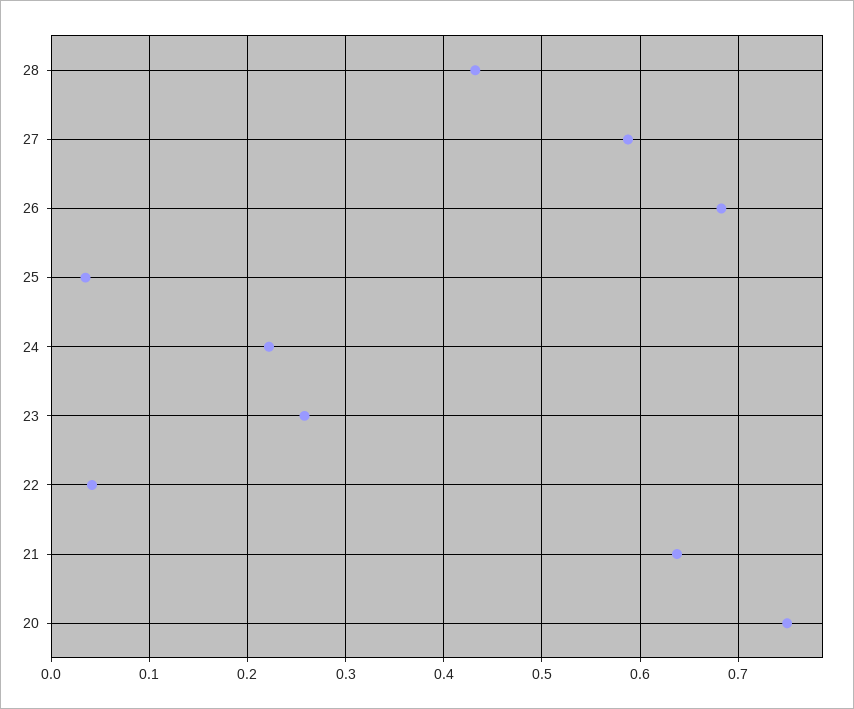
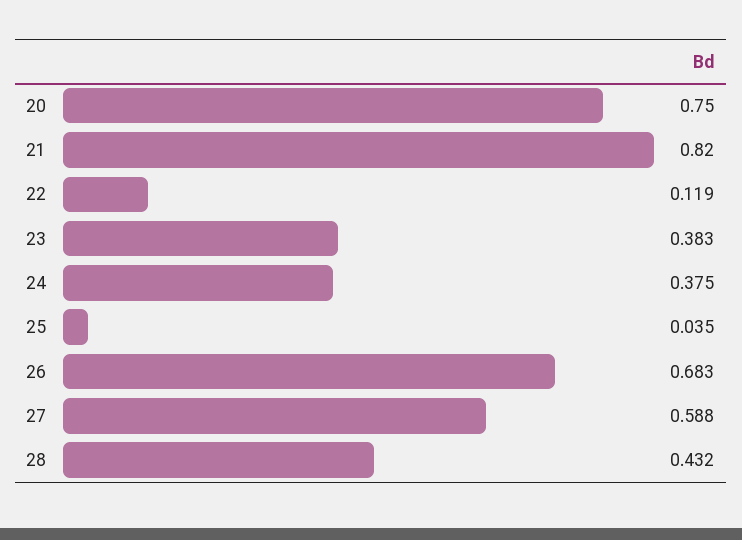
  {
    "28": 0.432,
    "27": 0.588,
    "26": 0.683,
    "25": 0.035,
-   "24": 0.22,
+   "24": 0.375,
-   "23": 0.26,
+   "23": 0.383,
-   "22": 0.04,
+   "22": 0.119,
-   "21": 0.64,
+   "21": 0.82,
    "20": 0.75
  }

